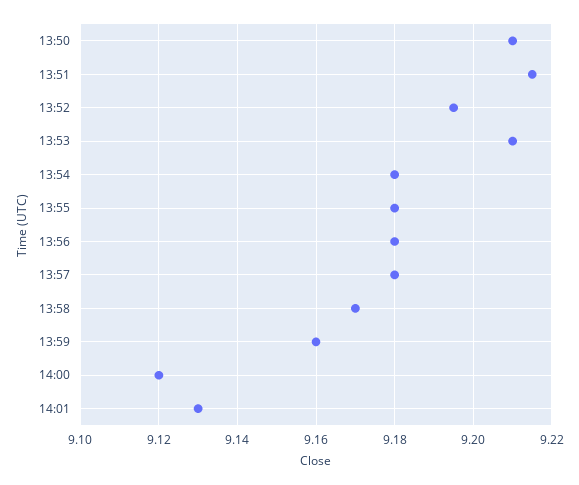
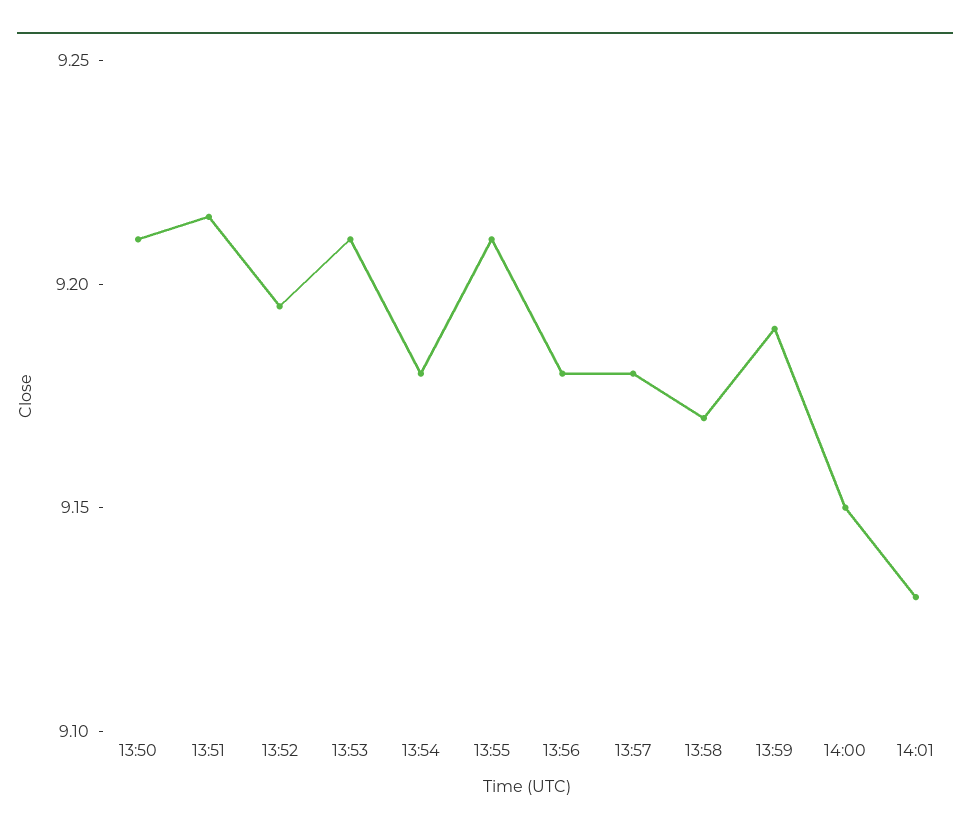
  {
    "13:50": 9.21,
    "13:51": 9.215,
    "13:52": 9.195,
    "13:53": 9.21,
    "13:54": 9.18,
-   "13:55": 9.18,
+   "13:55": 9.21,
    "13:56": 9.18,
    "13:57": 9.18,
    "13:58": 9.17,
-   "13:59": 9.16,
+   "13:59": 9.19,
-   "14:00": 9.12,
+   "14:00": 9.15,
    "14:01": 9.13
  }

